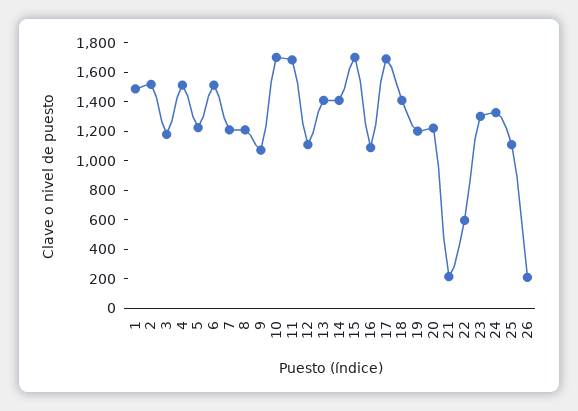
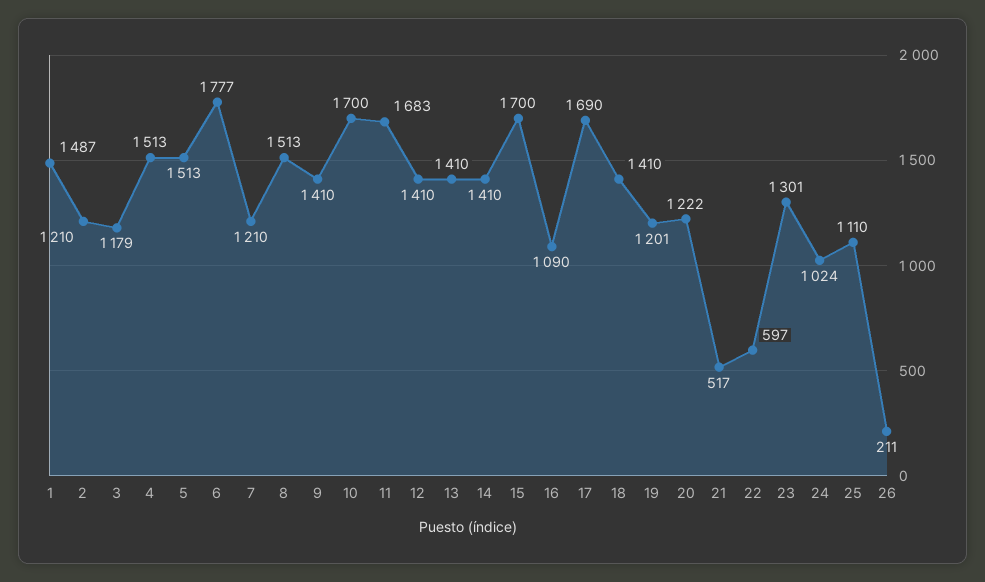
  {
    "1": 1487,
-   "2": 1500,
+   "2": 1210,
    "3": 1179,
    "4": 1513,
-   "5": 1200,
+   "5": 1513,
-   "6": 1500,
+   "6": 1777,
    "7": 1210,
-   "8": 1200,
+   "8": 1513,
-   "9": 1100,
+   "9": 1410,
    "10": 1700,
    "11": 1683,
-   "12": 1100,
+   "12": 1410,
    "13": 1410,
    "14": 1410,
    "15": 1700,
    "16": 1090,
    "17": 1690,
    "18": 1410,
    "19": 1201,
    "20": 1222,
-   "21": 200,
+   "21": 517,
    "22": 597,
    "23": 1301,
-   "24": 1300,
+   "24": 1024,
    "25": 1110,
    "26": 211
  }

